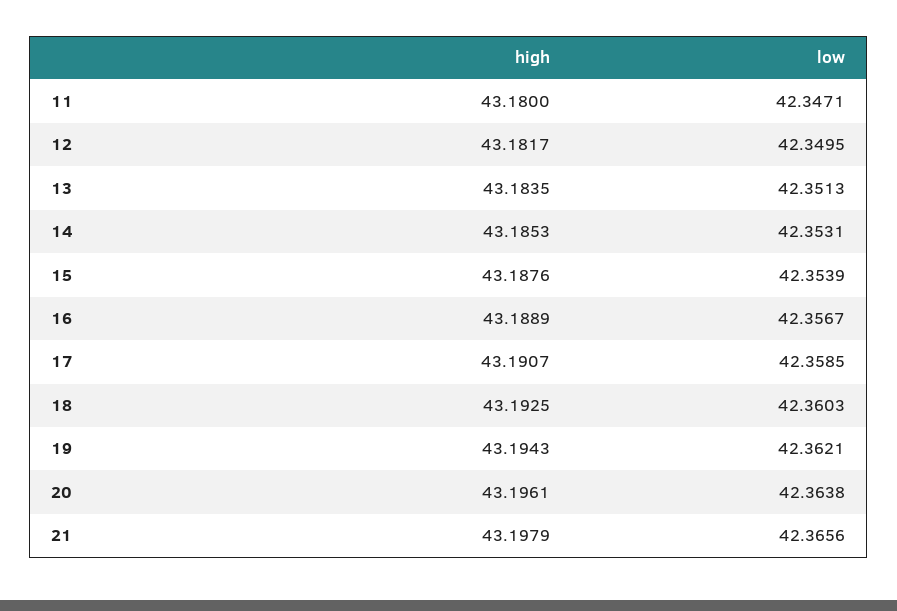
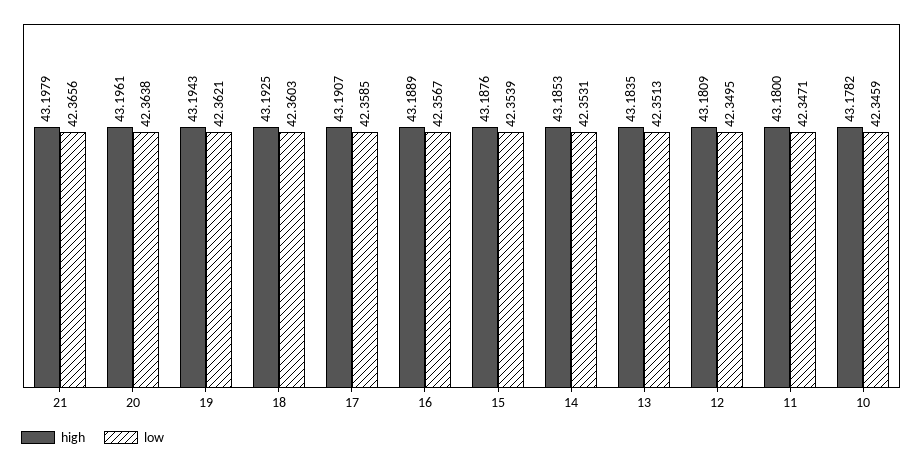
  {
    "high": {
      "11": 43.18,
-     "12": 43.1817,
+     "12": 43.1809,
      "13": 43.1835,
      "14": 43.1853,
      "15": 43.1876,
      "16": 43.1889,
      "17": 43.1907,
      "18": 43.1925,
      "19": 43.1943,
      "20": 43.1961,
-     "21": 43.1979
+     "21": 43.1979,
+     "10": 43.1782
    },
    "low": {
      "11": 42.3471,
      "12": 42.3495,
      "13": 42.3513,
      "14": 42.3531,
      "15": 42.3539,
      "16": 42.3567,
      "17": 42.3585,
      "18": 42.3603,
      "19": 42.3621,
      "20": 42.3638,
-     "21": 42.3656
+     "21": 42.3656,
+     "10": 42.3459
    }
  }

